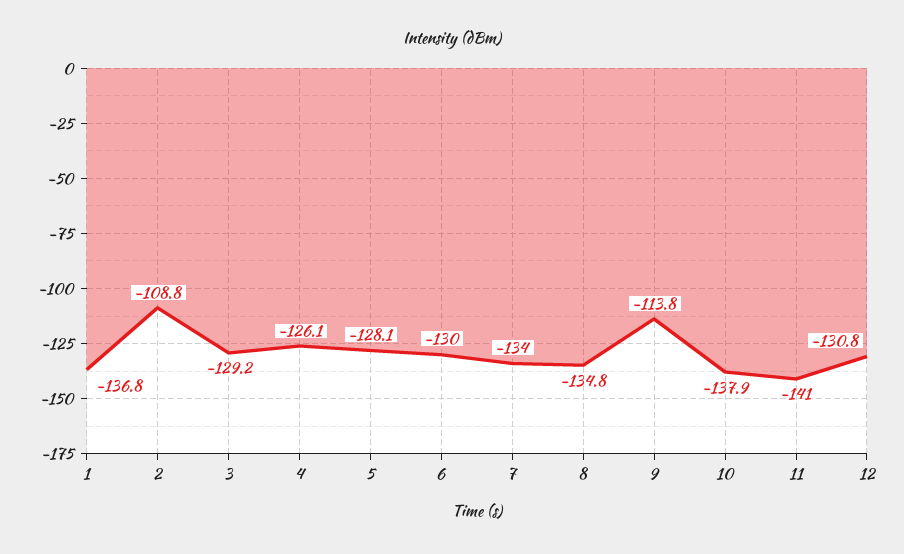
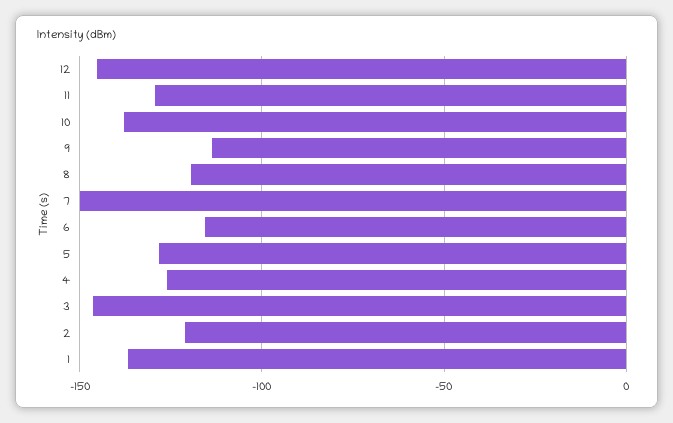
  {
    "1": -136.8,
-   "2": -108.8,
+   "2": -120,
-   "3": -129.2,
+   "3": -145,
    "4": -126.1,
    "5": -128.1,
-   "6": -130,
+   "6": -115,
-   "7": -134,
+   "7": -150,
-   "8": -134.8,
+   "8": -120,
    "9": -113.8,
    "10": -137.9,
-   "11": -141,
+   "11": -130,
-   "12": -130.8
+   "12": -145
  }

